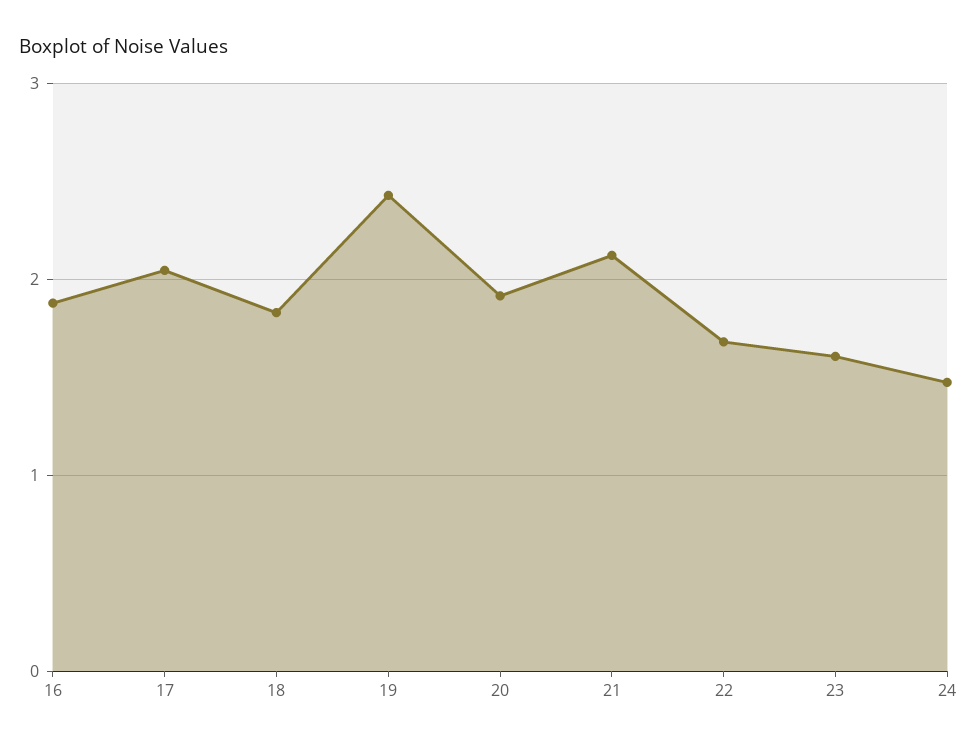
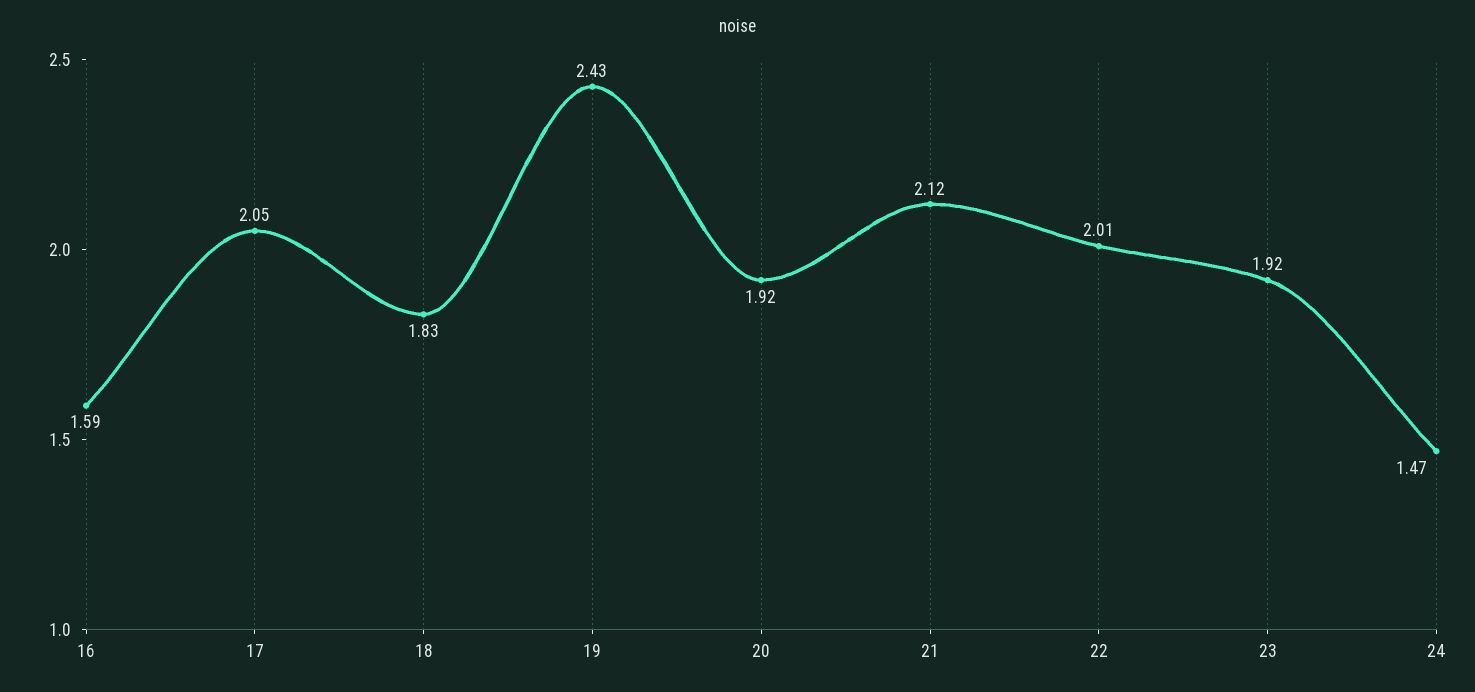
  {
-   "16": 1.9,
+   "16": 1.59,
    "17": 2.05,
    "18": 1.83,
    "19": 2.43,
    "20": 1.92,
    "21": 2.12,
-   "22": 1.7,
+   "22": 2.01,
-   "23": 1.6,
+   "23": 1.92,
    "24": 1.47
  }

